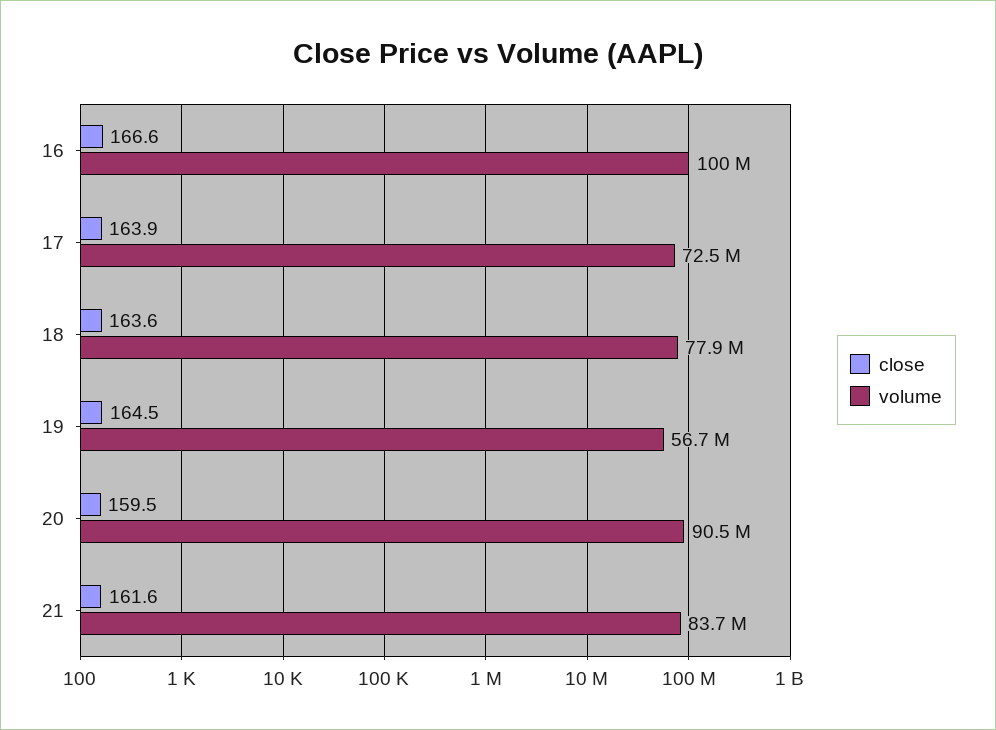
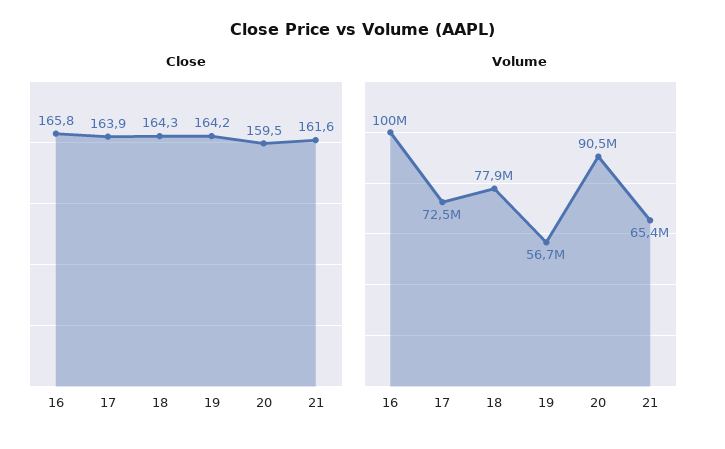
  {
    "close": {
-     "16": 166.6,
+     "16": 165.8,
      "17": 163.9,
-     "18": 163.6,
+     "18": 164.3,
-     "19": 164.5,
+     "19": 164.2,
      "20": 159.5,
      "21": 161.6
    },
    "volume": {
      "16": 100000000,
      "17": 72500000,
      "18": 77900000,
      "19": 56700000,
      "20": 90500000,
-     "21": 83700000
+     "21": 65400000
    }
  }

